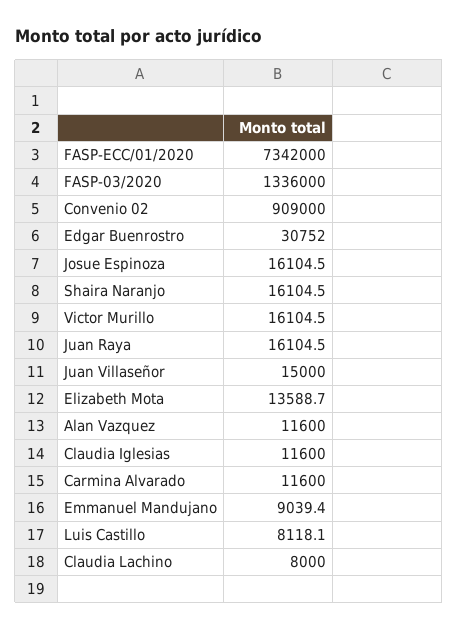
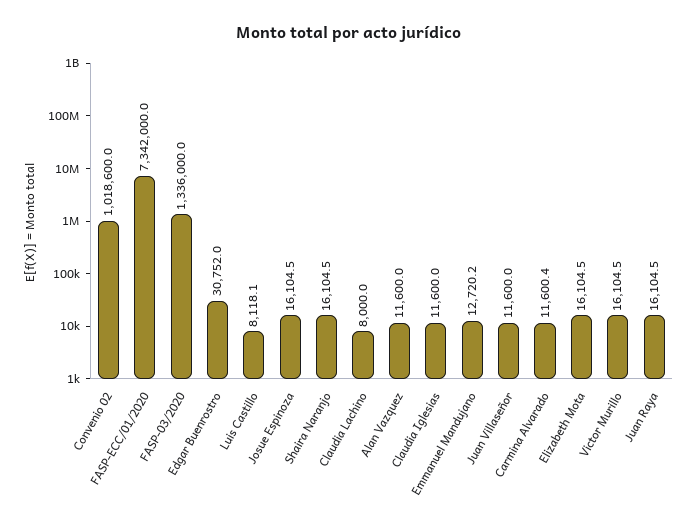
  {
    "FASP-ECC/01/2020": 7342000,
    "FASP-03/2020": 1336000,
-   "Convenio 02": 909000,
+   "Convenio 02": 1018600,
    "Edgar Buenrostro": 30752,
    "Josue Espinoza": 16104.5,
    "Shaira Naranjo": 16104.5,
    "Victor Murillo": 16104.5,
    "Juan Raya": 16104.5,
-   "Juan Villaseñor": 15000,
+   "Juan Villaseñor": 11600,
-   "Elizabeth Mota": 13588.7,
+   "Elizabeth Mota": 16104.5,
    "Alan Vazquez": 11600,
    "Claudia Iglesias": 11600,
-   "Carmina Alvarado": 11600,
+   "Carmina Alvarado": 11600.4,
-   "Emmanuel Mandujano": 9039.4,
+   "Emmanuel Mandujano": 12720.2,
    "Luis Castillo": 8118.1,
    "Claudia Lachino": 8000
  }

